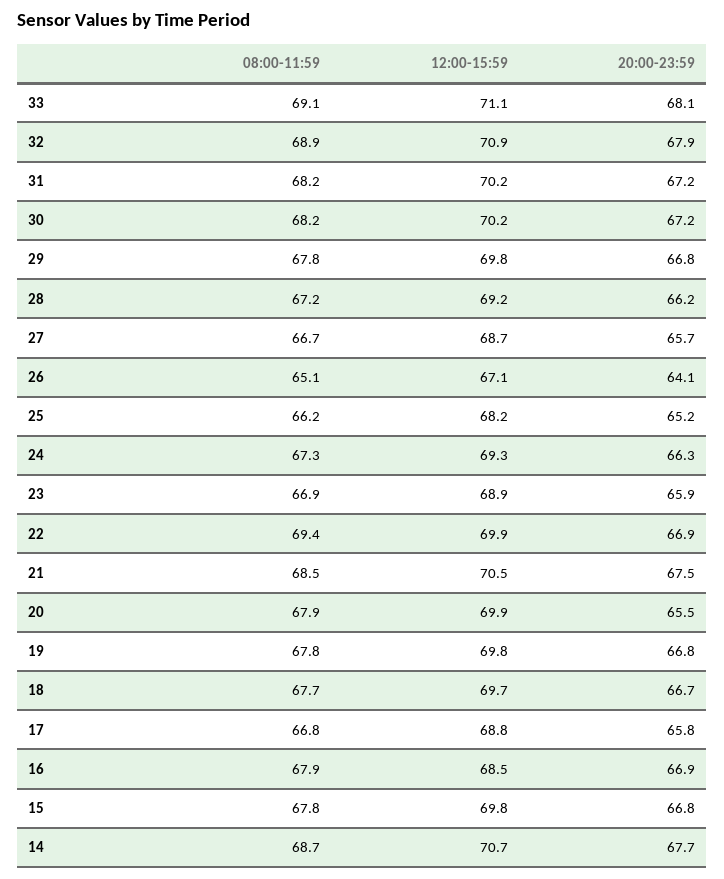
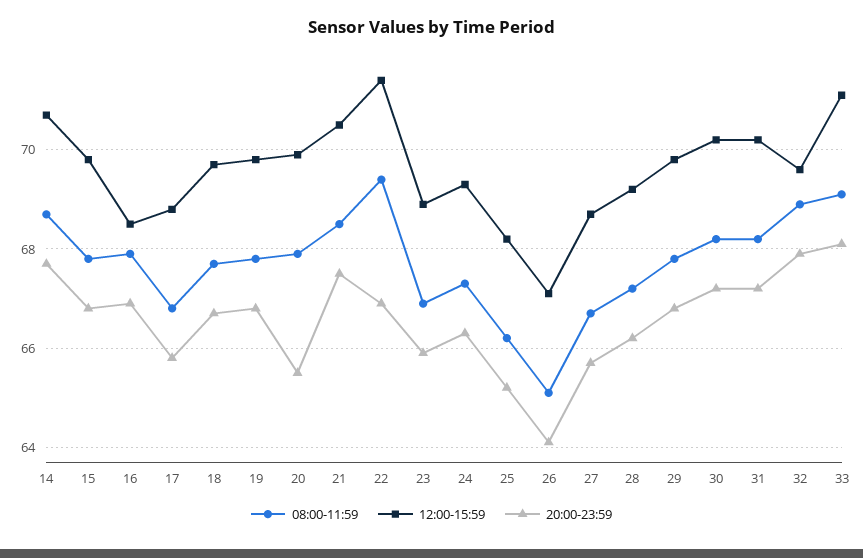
  {
    "08:00-11:59": {
      "33": 69.1,
      "32": 68.9,
      "31": 68.2,
      "30": 68.2,
      "29": 67.8,
      "28": 67.2,
      "27": 66.7,
      "26": 65.1,
      "25": 66.2,
      "24": 67.3,
      "23": 66.9,
      "22": 69.4,
      "21": 68.5,
      "20": 67.9,
      "19": 67.8,
      "18": 67.7,
      "17": 66.8,
      "16": 67.9,
      "15": 67.8,
      "14": 68.7
    },
    "12:00-15:59": {
      "33": 71.1,
-     "32": 70.9,
+     "32": 69.5,
      "31": 70.2,
      "30": 70.2,
      "29": 69.8,
      "28": 69.2,
      "27": 68.7,
      "26": 67.1,
      "25": 68.2,
      "24": 69.3,
      "23": 68.9,
-     "22": 69.9,
+     "22": 71.5,
      "21": 70.5,
      "20": 69.9,
      "19": 69.8,
      "18": 69.7,
      "17": 68.8,
      "16": 68.5,
      "15": 69.8,
      "14": 70.7
    },
    "20:00-23:59": {
      "33": 68.1,
      "32": 67.9,
      "31": 67.2,
      "30": 67.2,
      "29": 66.8,
      "28": 66.2,
      "27": 65.7,
      "26": 64.1,
      "25": 65.2,
      "24": 66.3,
      "23": 65.9,
      "22": 66.9,
      "21": 67.5,
      "20": 65.5,
      "19": 66.8,
      "18": 66.7,
      "17": 65.8,
      "16": 66.9,
      "15": 66.8,
      "14": 67.7
    }
  }

